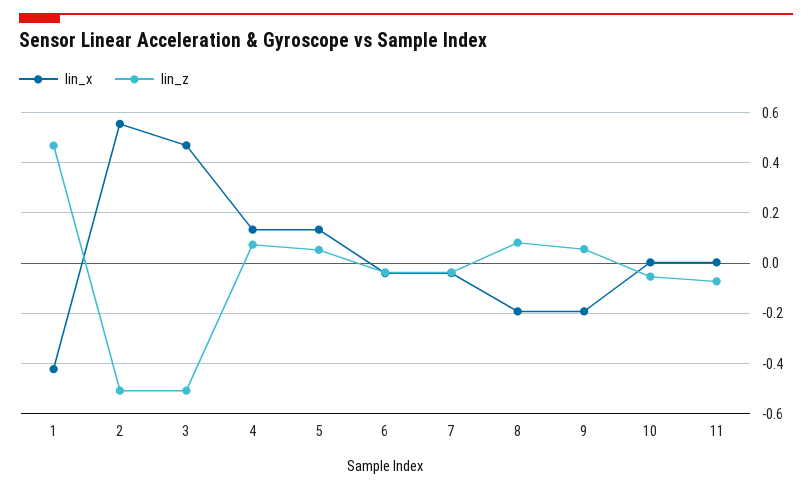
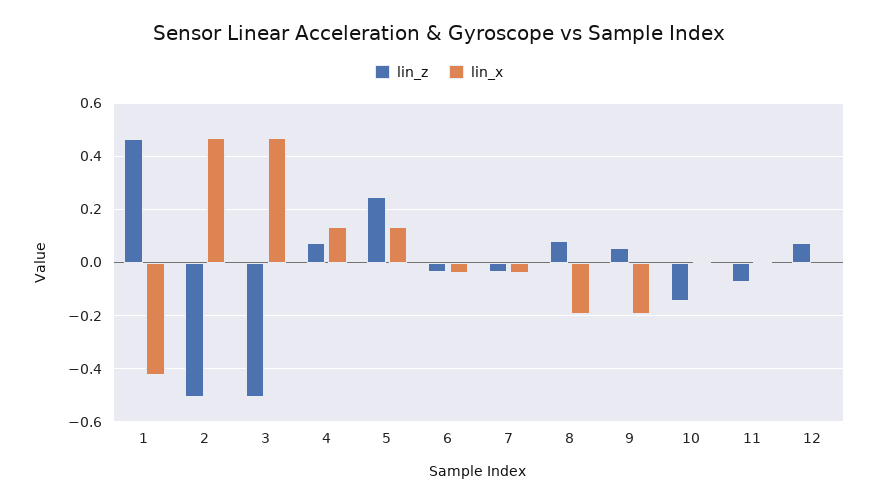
  {
    "lin_x": {
      "1": -0.425,
-     "2": 0.55,
+     "2": 0.475,
      "3": 0.475,
      "4": 0.125,
      "5": 0.125,
      "6": -0.05,
      "7": -0.05,
      "8": -0.2,
      "9": -0.2,
      "10": 0,
-     "11": 0
+     "11": 0,
+     "12": 0
    },
    "lin_z": {
      "1": 0.475,
      "2": -0.5,
      "3": -0.5,
      "4": 0.075,
-     "5": 0.05,
+     "5": 0.25,
      "6": -0.025,
      "7": -0.025,
      "8": 0.075,
      "9": 0.05,
-     "10": -0.05,
+     "10": -0.15,
-     "11": -0.075
+     "11": -0.075,
+     "12": 0.075
    }
  }

